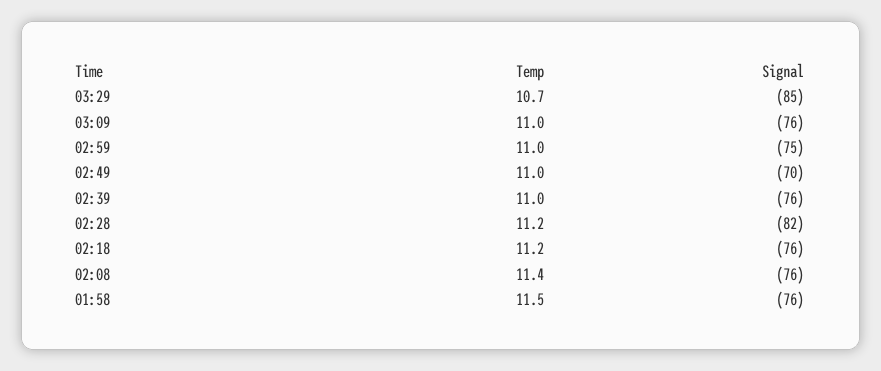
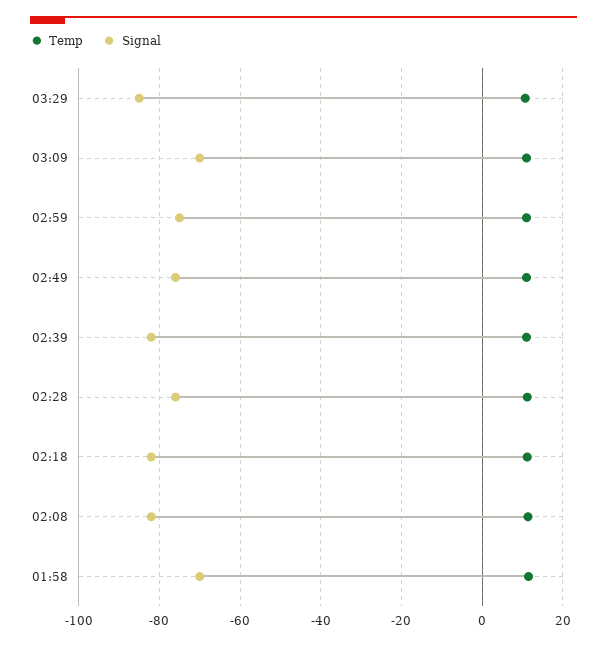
  {
    "Temp": {
      "03:29": 10.7,
      "03:09": 11,
      "02:59": 11,
      "02:49": 11,
      "02:39": 11,
      "02:28": 11.2,
      "02:18": 11.2,
      "02:08": 11.4,
      "01:58": 11.5
    },
    "Signal": {
      "03:29": -85,
-     "03:09": -76,
+     "03:09": -70,
      "02:59": -75,
-     "02:49": -70,
+     "02:49": -76,
-     "02:39": -76,
+     "02:39": -82,
-     "02:28": -82,
+     "02:28": -76,
-     "02:18": -76,
+     "02:18": -82,
-     "02:08": -76,
+     "02:08": -82,
-     "01:58": -76
+     "01:58": -70
    }
  }

